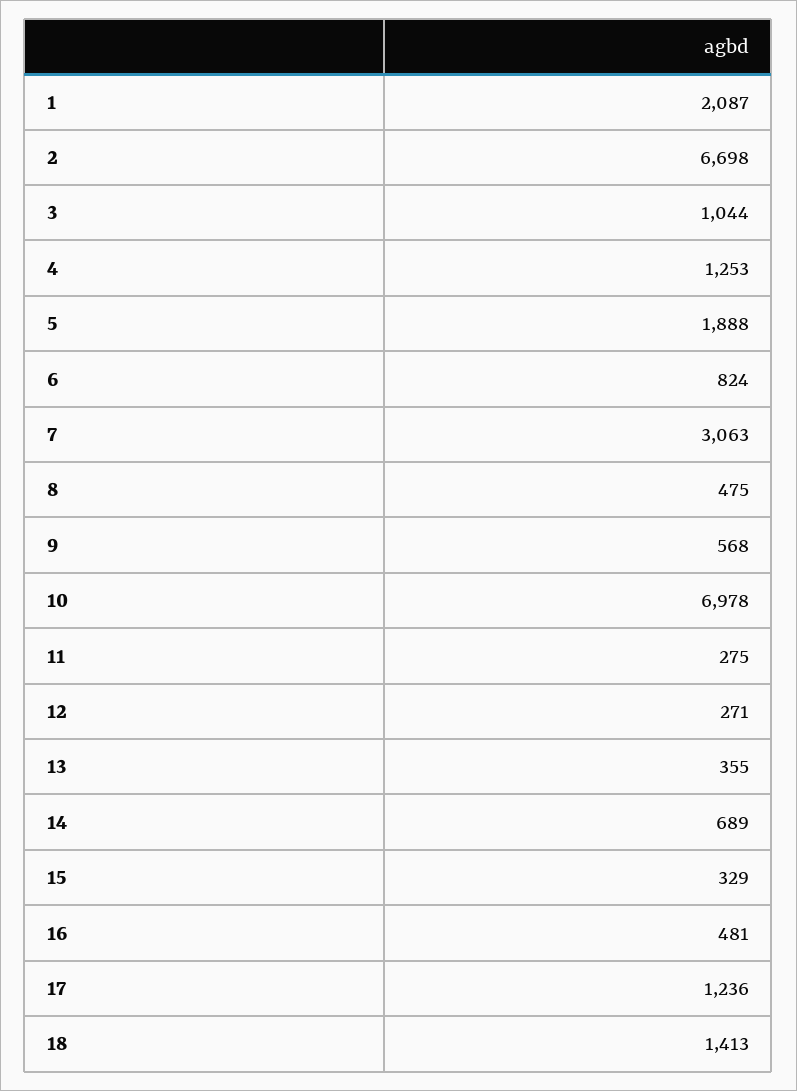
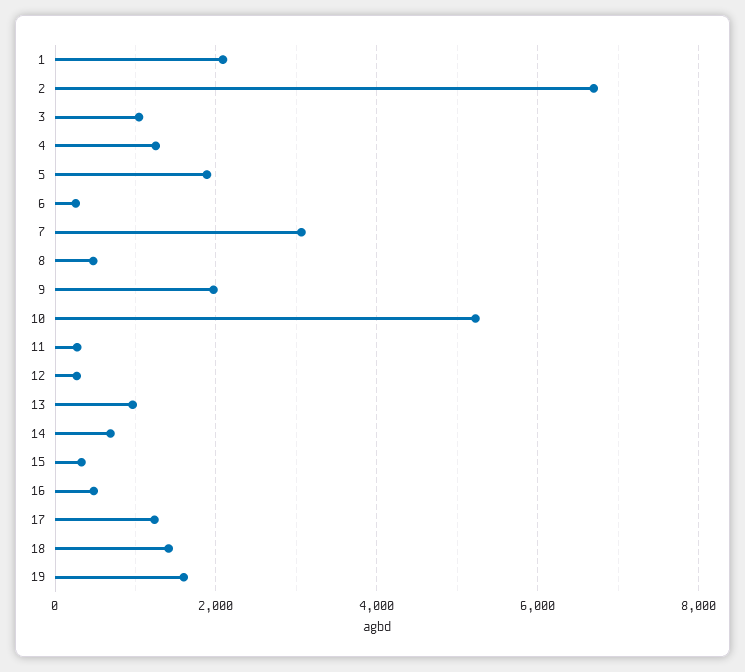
  {
    "1": 2087,
    "2": 6698,
    "3": 1044,
    "4": 1253,
    "5": 1888,
-   "6": 824,
+   "6": 200,
    "7": 3063,
    "8": 475,
-   "9": 568,
+   "9": 2000,
-   "10": 6978,
+   "10": 5200,
    "11": 275,
    "12": 271,
-   "13": 355,
+   "13": 1000,
    "14": 689,
    "15": 329,
    "16": 481,
    "17": 1236,
-   "18": 1413
+   "18": 1413,
+   "19": 1600
  }

